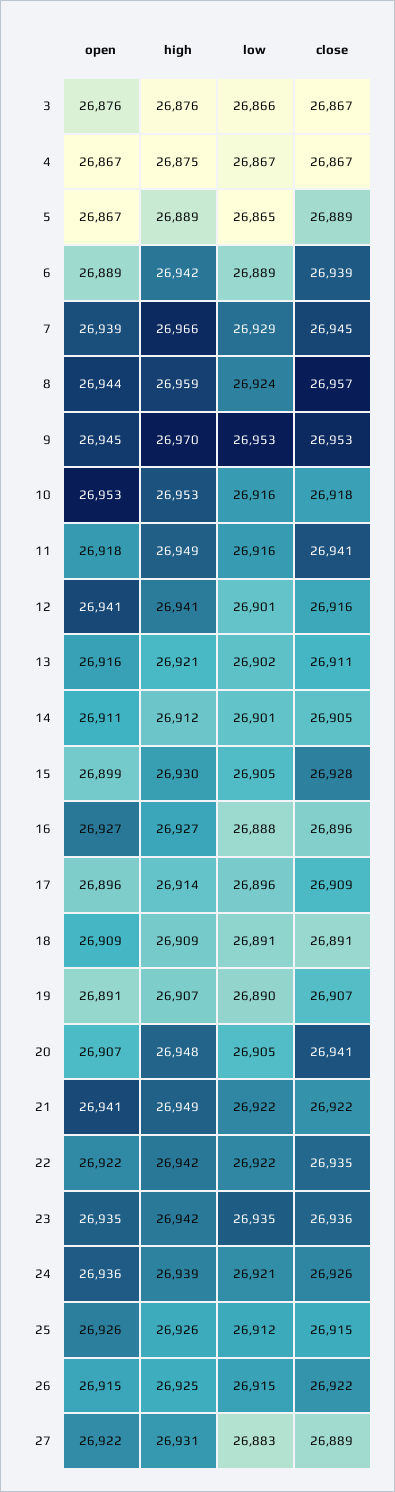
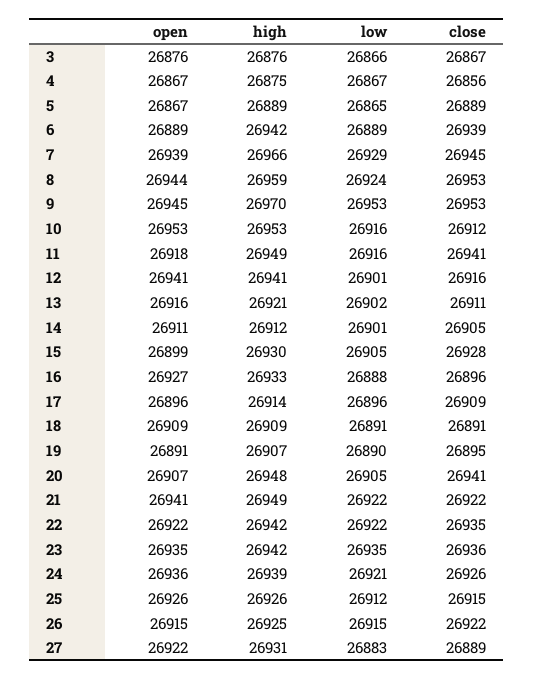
  {
    "open": {
      "3": 26876,
      "4": 26867,
      "5": 26867,
      "6": 26889,
      "7": 26939,
      "8": 26944,
      "9": 26945,
      "10": 26953,
      "11": 26918,
      "12": 26941,
      "13": 26916,
      "14": 26911,
      "15": 26899,
      "16": 26927,
      "17": 26896,
      "18": 26909,
      "19": 26891,
      "20": 26907,
      "21": 26941,
      "22": 26922,
      "23": 26935,
      "24": 26936,
      "25": 26926,
      "26": 26915,
      "27": 26922
    },
    "high": {
      "3": 26876,
      "4": 26875,
      "5": 26889,
      "6": 26942,
      "7": 26966,
      "8": 26959,
      "9": 26970,
      "10": 26953,
      "11": 26949,
      "12": 26941,
      "13": 26921,
      "14": 26912,
      "15": 26930,
-     "16": 26927,
+     "16": 26933,
      "17": 26914,
      "18": 26909,
      "19": 26907,
      "20": 26948,
      "21": 26949,
      "22": 26942,
      "23": 26942,
      "24": 26939,
      "25": 26926,
      "26": 26925,
      "27": 26931
    },
    "low": {
      "3": 26866,
      "4": 26867,
      "5": 26865,
      "6": 26889,
      "7": 26929,
      "8": 26924,
      "9": 26953,
      "10": 26916,
      "11": 26916,
      "12": 26901,
      "13": 26902,
      "14": 26901,
      "15": 26905,
      "16": 26888,
      "17": 26896,
      "18": 26891,
      "19": 26890,
      "20": 26905,
      "21": 26922,
      "22": 26922,
      "23": 26935,
      "24": 26921,
      "25": 26912,
      "26": 26915,
      "27": 26883
    },
    "close": {
      "3": 26867,
-     "4": 26867,
+     "4": 26856,
      "5": 26889,
      "6": 26939,
      "7": 26945,
-     "8": 26957,
+     "8": 26953,
      "9": 26953,
-     "10": 26918,
+     "10": 26912,
      "11": 26941,
      "12": 26916,
      "13": 26911,
      "14": 26905,
      "15": 26928,
      "16": 26896,
      "17": 26909,
      "18": 26891,
-     "19": 26907,
+     "19": 26895,
      "20": 26941,
      "21": 26922,
      "22": 26935,
      "23": 26936,
      "24": 26926,
      "25": 26915,
      "26": 26922,
      "27": 26889
    }
  }

